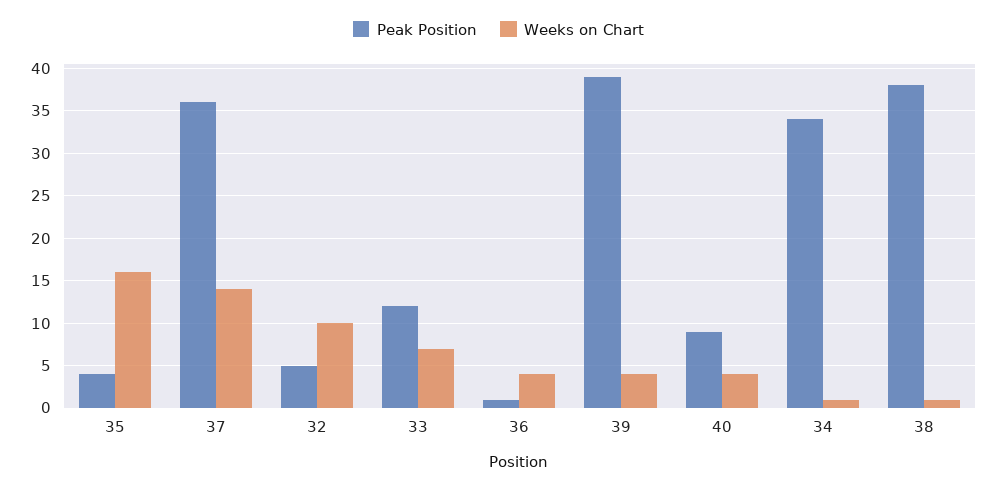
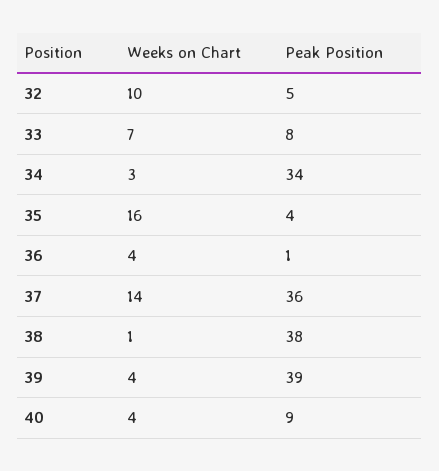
  {
    "Peak Position": {
      "35": 4,
      "37": 36,
      "32": 5,
-     "33": 12,
+     "33": 8,
      "36": 1,
      "39": 39,
      "40": 9,
      "34": 34,
      "38": 38
    },
    "Weeks on Chart": {
      "35": 16,
      "37": 14,
      "32": 10,
      "33": 7,
      "36": 4,
      "39": 4,
      "40": 4,
-     "34": 1,
+     "34": 3,
      "38": 1
    }
  }

